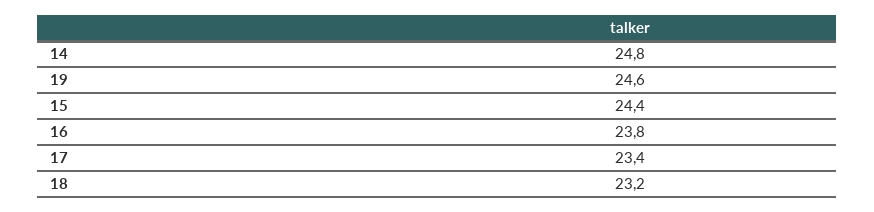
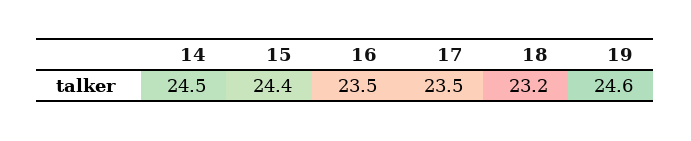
  {
-   "14": 24.8,
+   "14": 24.5,
    "19": 24.6,
    "15": 24.4,
-   "16": 23.8,
+   "16": 23.5,
-   "17": 23.4,
+   "17": 23.5,
    "18": 23.2
  }

